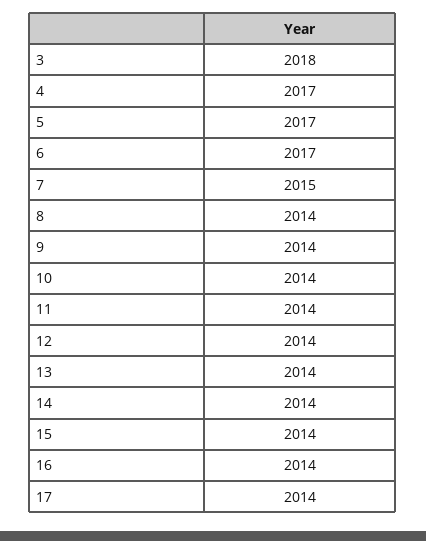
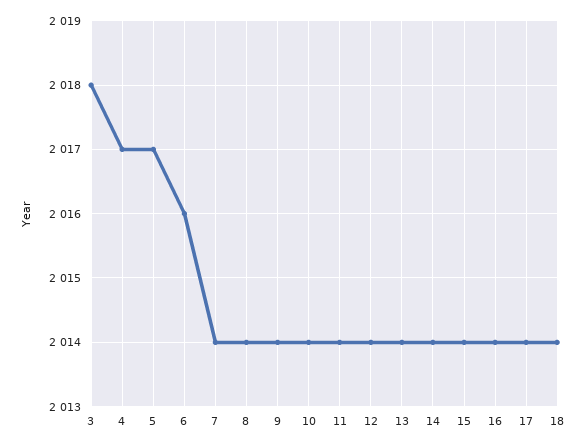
  {
    "3": 2018,
    "4": 2017,
    "5": 2017,
-   "6": 2017,
+   "6": 2016,
-   "7": 2015,
+   "7": 2014,
    "8": 2014,
    "9": 2014,
    "10": 2014,
    "11": 2014,
    "12": 2014,
    "13": 2014,
    "14": 2014,
    "15": 2014,
    "16": 2014,
-   "17": 2014
+   "17": 2014,
+   "18": 2014
  }

